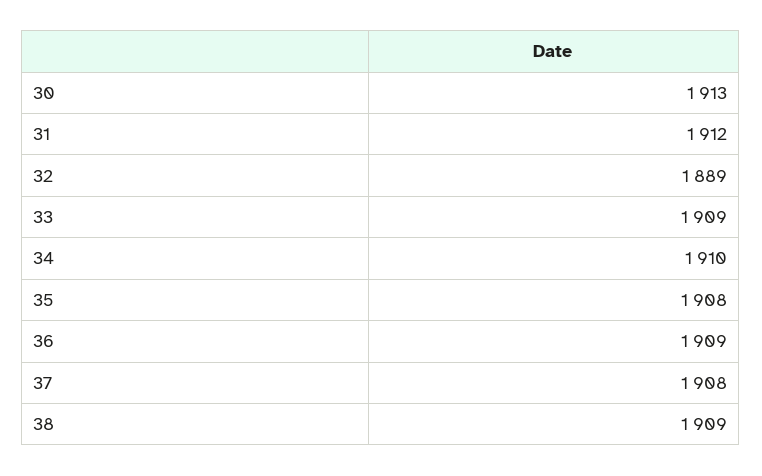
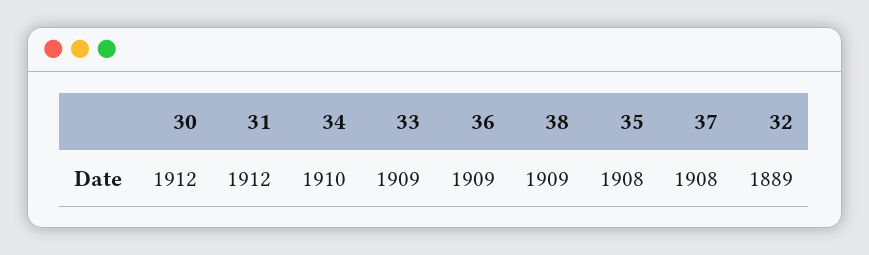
  {
-   "30": 1913,
+   "30": 1912,
    "31": 1912,
    "32": 1889,
    "33": 1909,
    "34": 1910,
    "35": 1908,
    "36": 1909,
    "37": 1908,
    "38": 1909
  }

